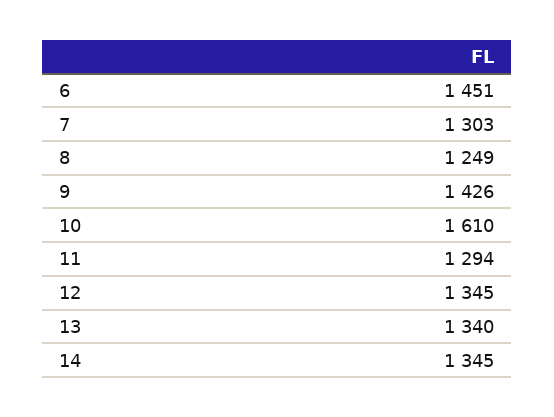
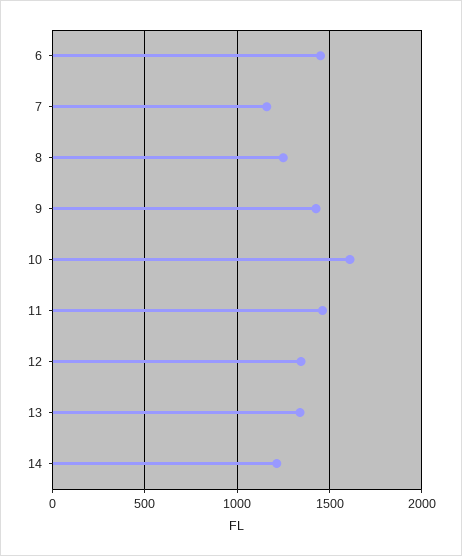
  {
    "6": 1451,
-   "7": 1303,
+   "7": 1150,
    "8": 1249,
    "9": 1426,
    "10": 1610,
-   "11": 1294,
+   "11": 1450,
    "12": 1345,
    "13": 1340,
-   "14": 1345
+   "14": 1200
  }

